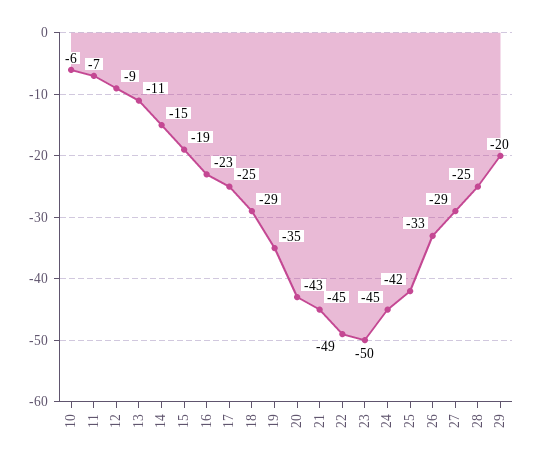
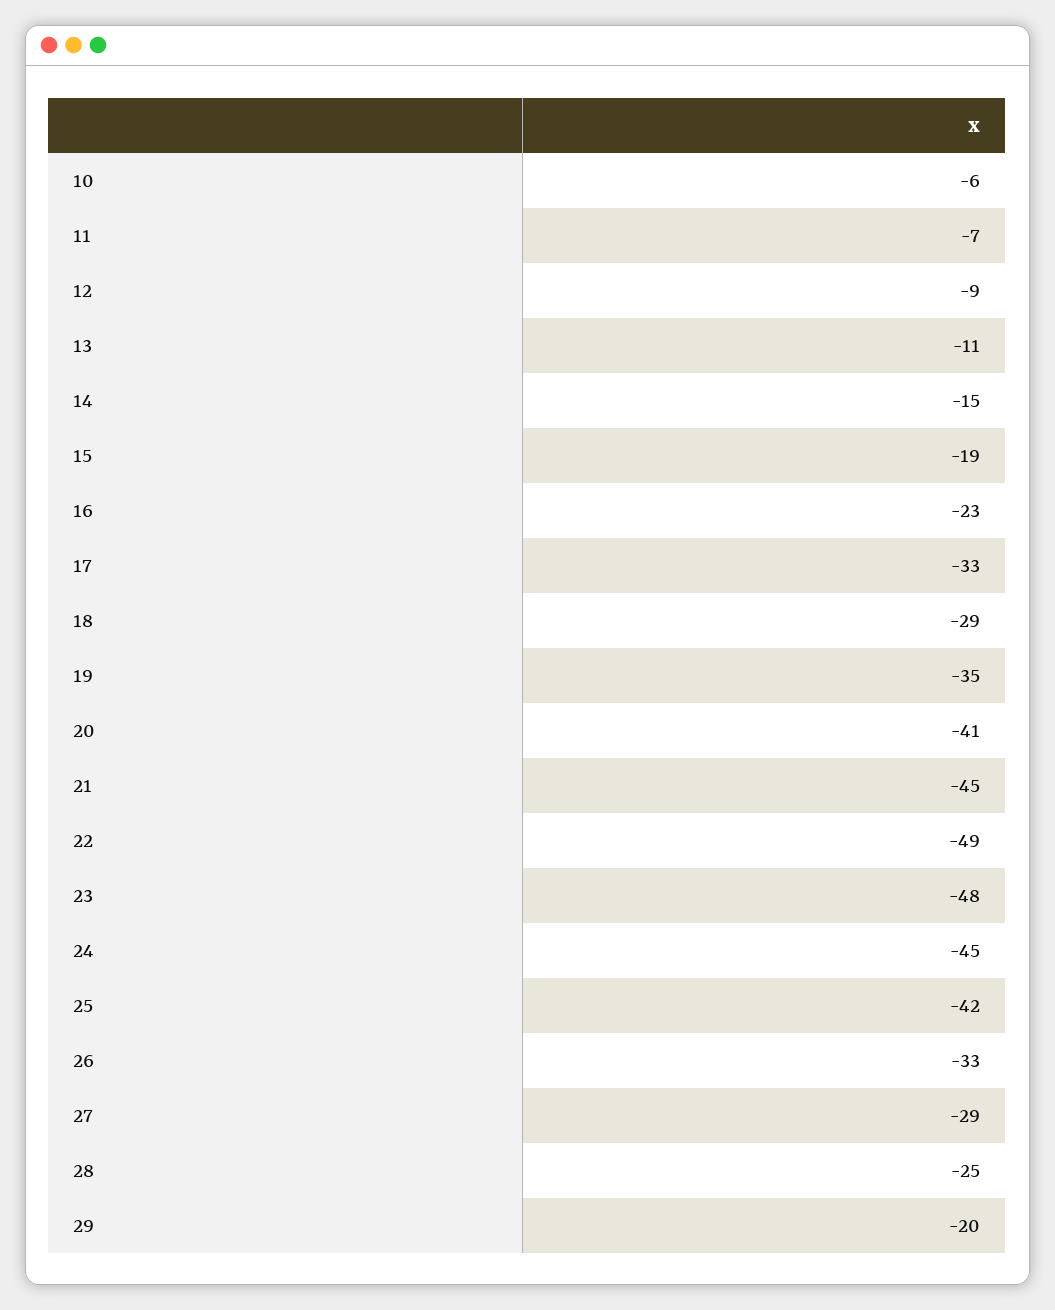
  {
    "10": -6,
    "11": -7,
    "12": -9,
    "13": -11,
    "14": -15,
    "15": -19,
    "16": -23,
-   "17": -25,
+   "17": -33,
    "18": -29,
    "19": -35,
-   "20": -43,
+   "20": -41,
    "21": -45,
    "22": -49,
-   "23": -50,
+   "23": -48,
    "24": -45,
    "25": -42,
    "26": -33,
    "27": -29,
    "28": -25,
    "29": -20
  }

